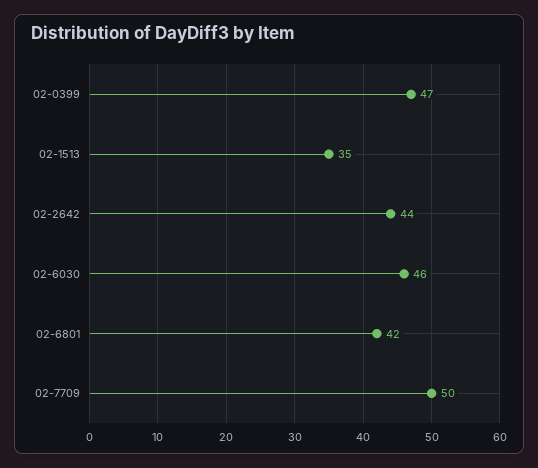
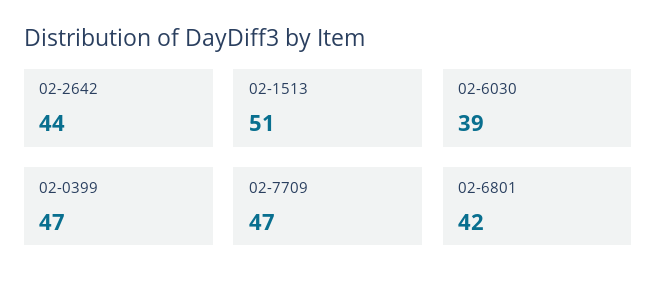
  {
    "02-0399": 47,
-   "02-1513": 35,
+   "02-1513": 51,
    "02-2642": 44,
-   "02-6030": 46,
+   "02-6030": 39,
    "02-6801": 42,
-   "02-7709": 50
+   "02-7709": 47
  }

